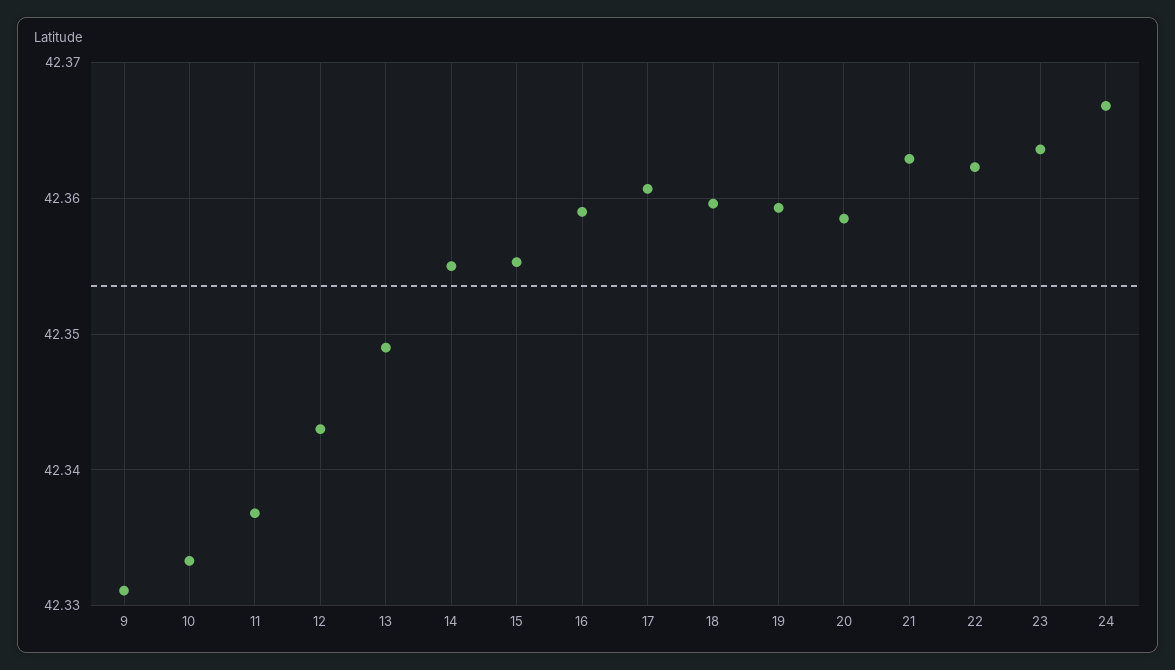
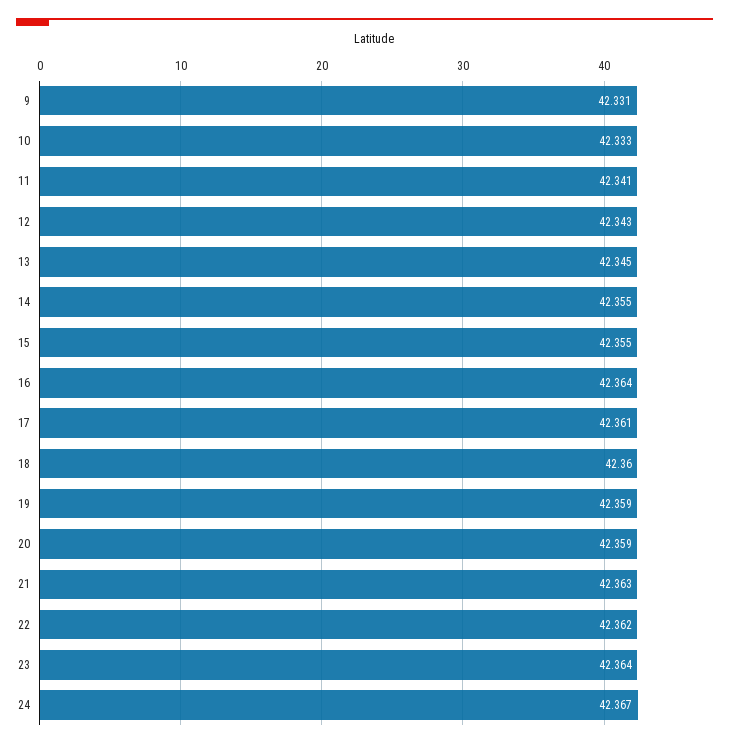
  {
    "9": 42.331,
    "10": 42.333,
-   "11": 42.337,
+   "11": 42.341,
    "12": 42.343,
-   "13": 42.349,
+   "13": 42.345,
    "14": 42.355,
    "15": 42.355,
-   "16": 42.359,
+   "16": 42.364,
    "17": 42.361,
    "18": 42.36,
    "19": 42.359,
    "20": 42.359,
    "21": 42.363,
    "22": 42.362,
    "23": 42.364,
    "24": 42.367
  }

